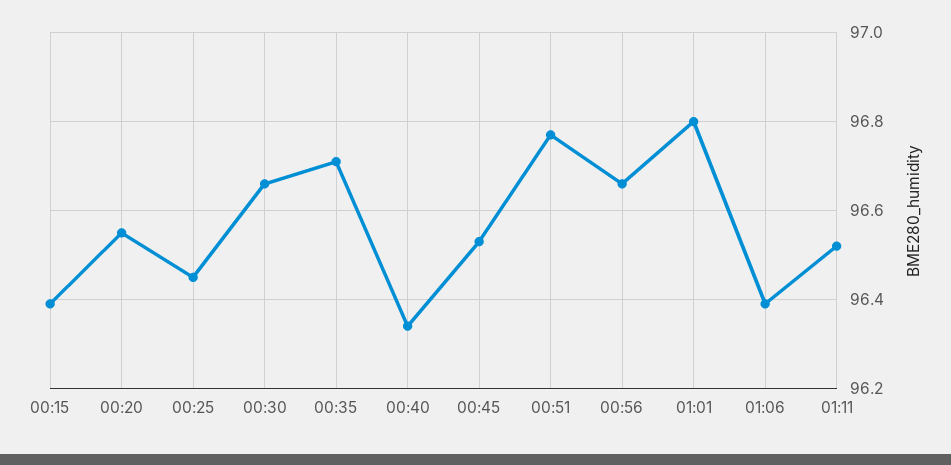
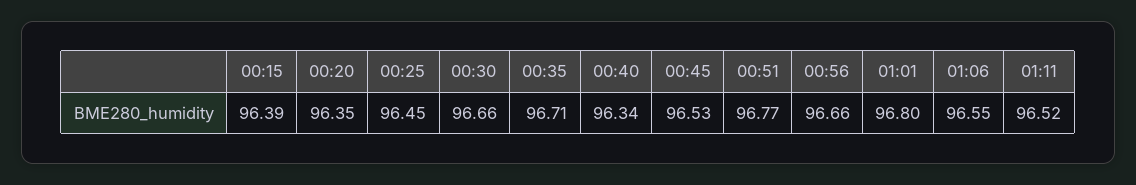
  {
    "00:15": 96.39,
-   "00:20": 96.55,
+   "00:20": 96.35,
    "00:25": 96.45,
    "00:30": 96.66,
    "00:35": 96.71,
    "00:40": 96.34,
    "00:45": 96.53,
    "00:51": 96.77,
    "00:56": 96.66,
    "01:01": 96.8,
-   "01:06": 96.4,
+   "01:06": 96.55,
    "01:11": 96.52
  }

